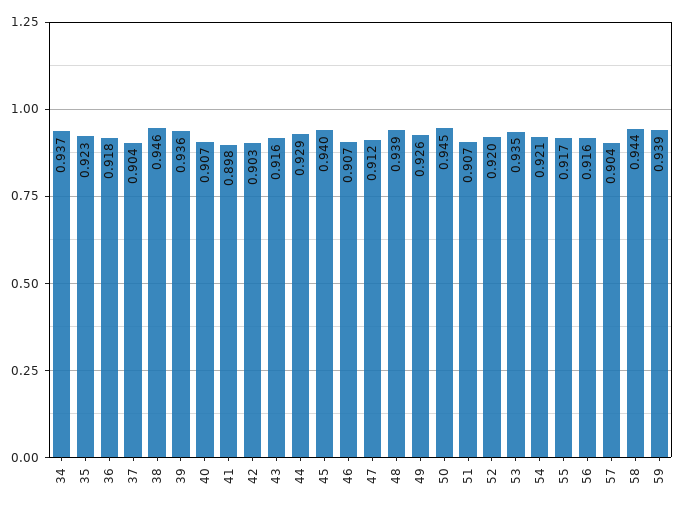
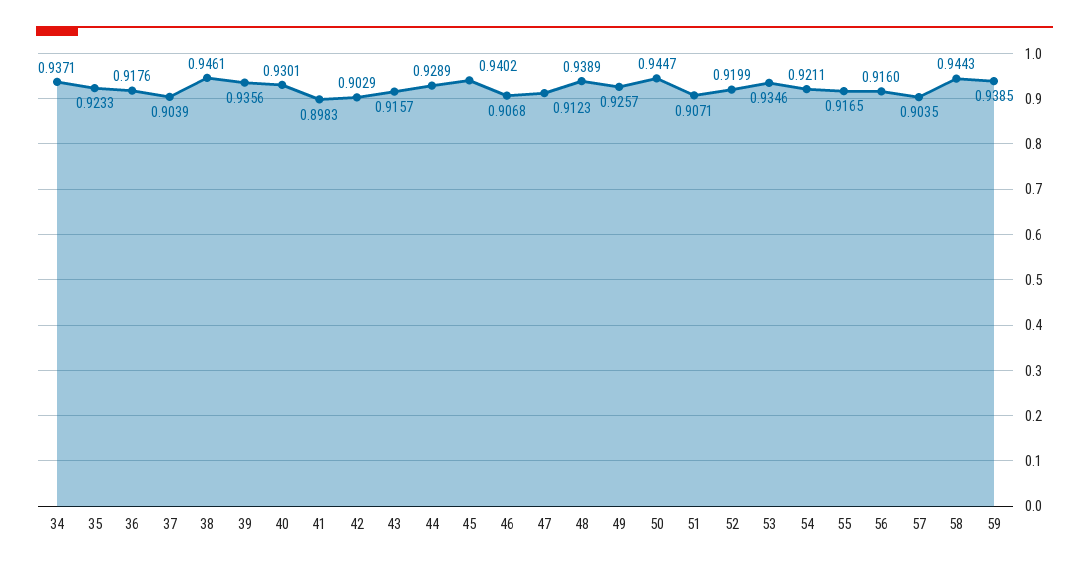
  {
    "34": 0.9371,
    "35": 0.9233,
    "36": 0.9176,
    "37": 0.9039,
    "38": 0.9461,
    "39": 0.9356,
-   "40": 0.907,
+   "40": 0.9301,
    "41": 0.8983,
    "42": 0.9029,
    "43": 0.9157,
    "44": 0.9289,
    "45": 0.9402,
    "46": 0.9068,
    "47": 0.9123,
    "48": 0.9389,
    "49": 0.9257,
    "50": 0.9447,
    "51": 0.9071,
    "52": 0.9199,
    "53": 0.9346,
    "54": 0.9211,
    "55": 0.9165,
    "56": 0.916,
    "57": 0.9035,
    "58": 0.9443,
    "59": 0.9385
  }

